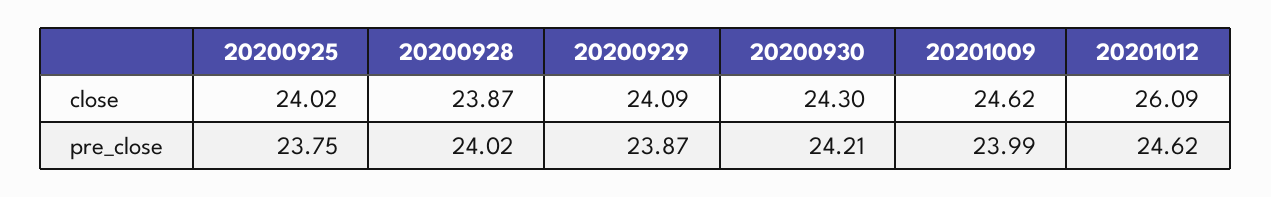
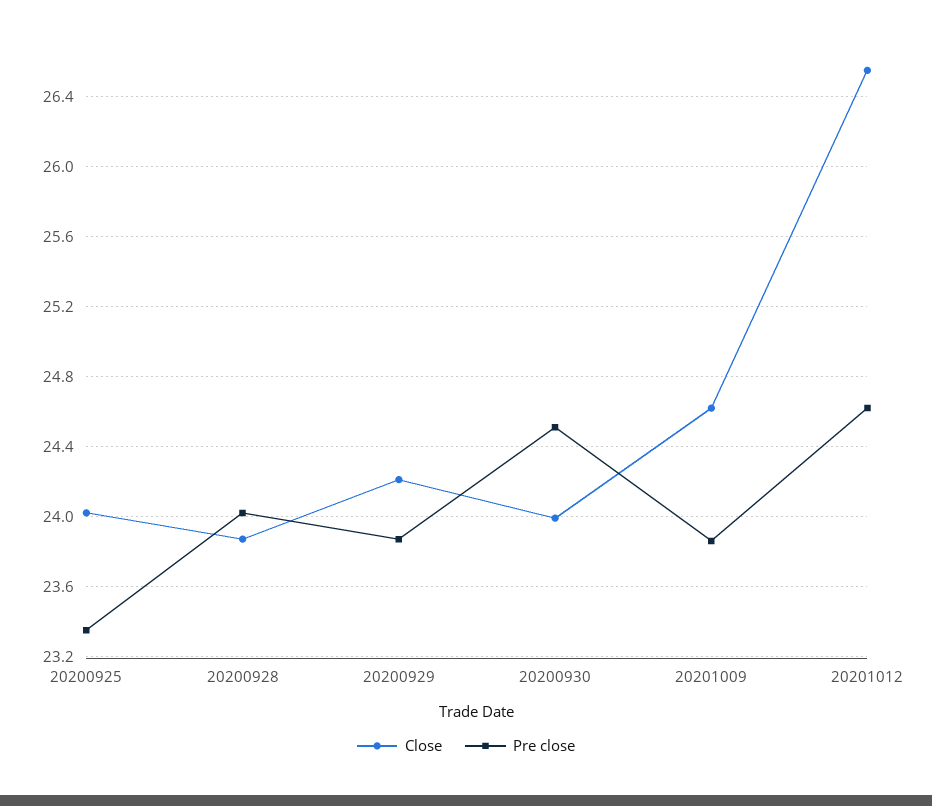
  {
    "close": {
      "20200925": 24.02,
      "20200928": 23.87,
-     "20200929": 24.09,
+     "20200929": 24.2,
-     "20200930": 24.3,
+     "20200930": 24,
      "20201009": 24.62,
-     "20201012": 26.09
+     "20201012": 26.55
    },
    "pre_close": {
-     "20200925": 23.75,
+     "20200925": 23.35,
      "20200928": 24.02,
      "20200929": 23.87,
-     "20200930": 24.21,
+     "20200930": 24.5,
-     "20201009": 23.99,
+     "20201009": 23.85,
      "20201012": 24.62
    }
  }

